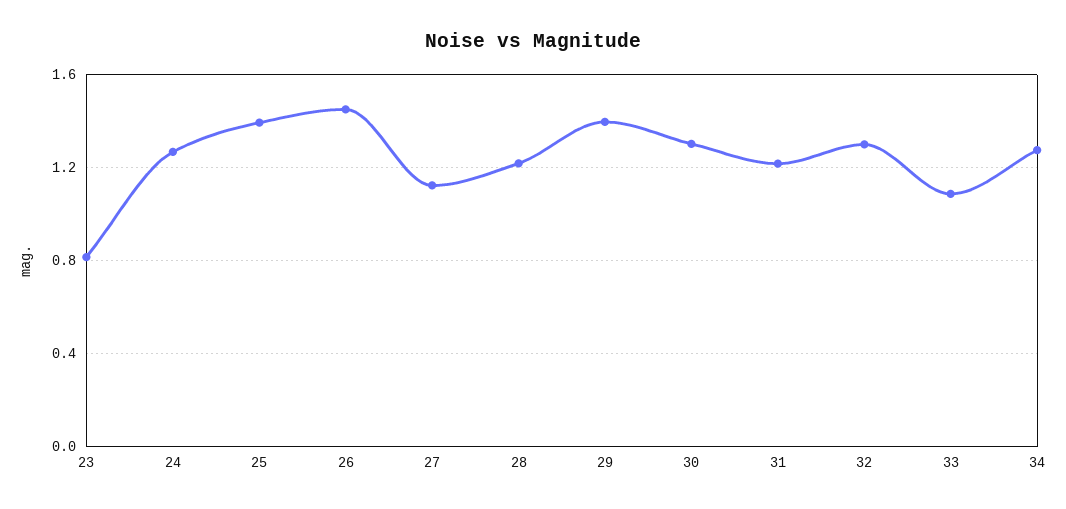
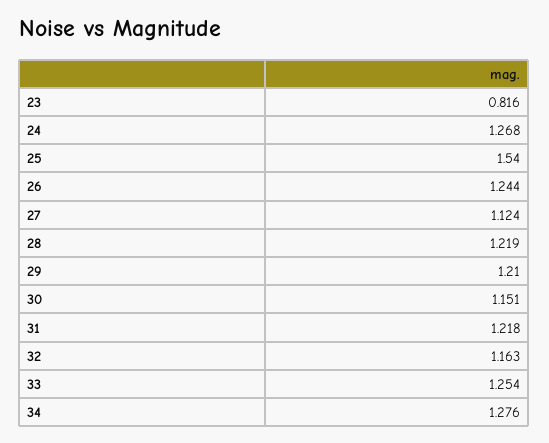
  {
    "23": 0.816,
    "24": 1.268,
-   "25": 1.4,
+   "25": 1.54,
-   "26": 1.45,
+   "26": 1.244,
    "27": 1.124,
    "28": 1.219,
-   "29": 1.4,
+   "29": 1.21,
-   "30": 1.3,
+   "30": 1.151,
    "31": 1.218,
-   "32": 1.3,
+   "32": 1.163,
-   "33": 1.1,
+   "33": 1.254,
    "34": 1.276
  }

